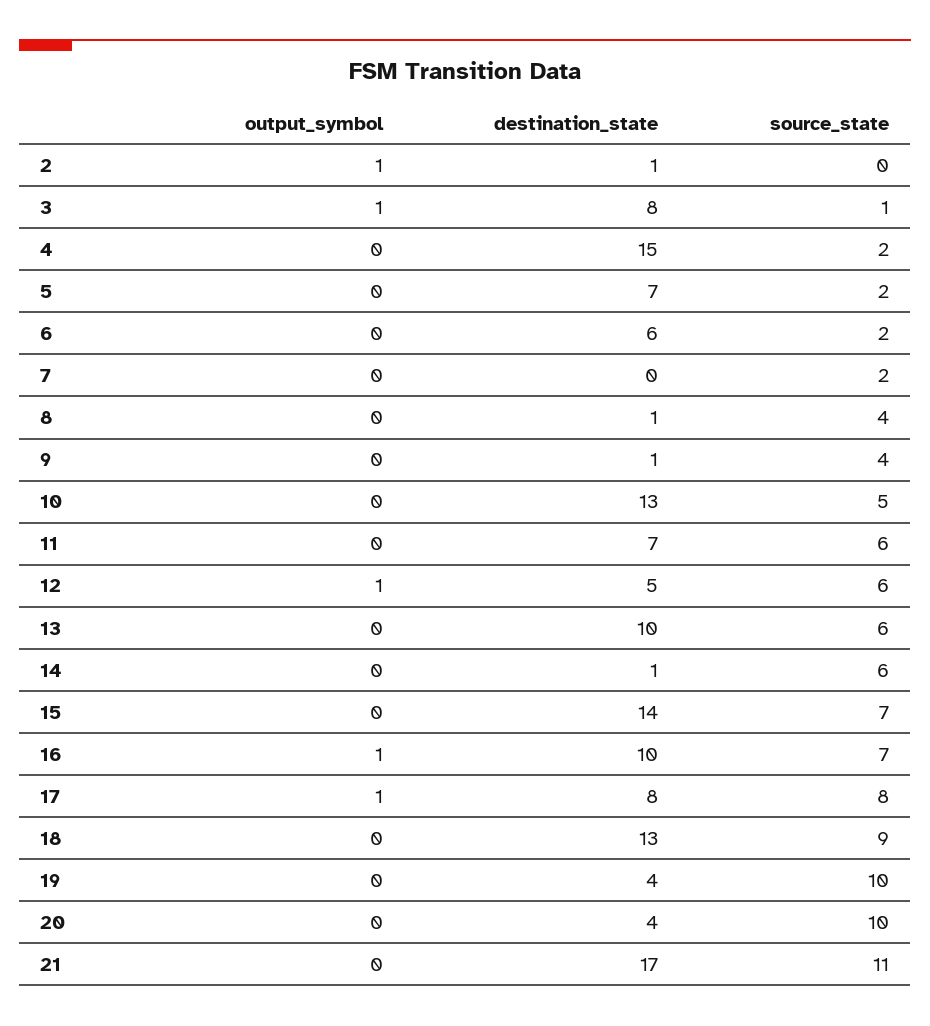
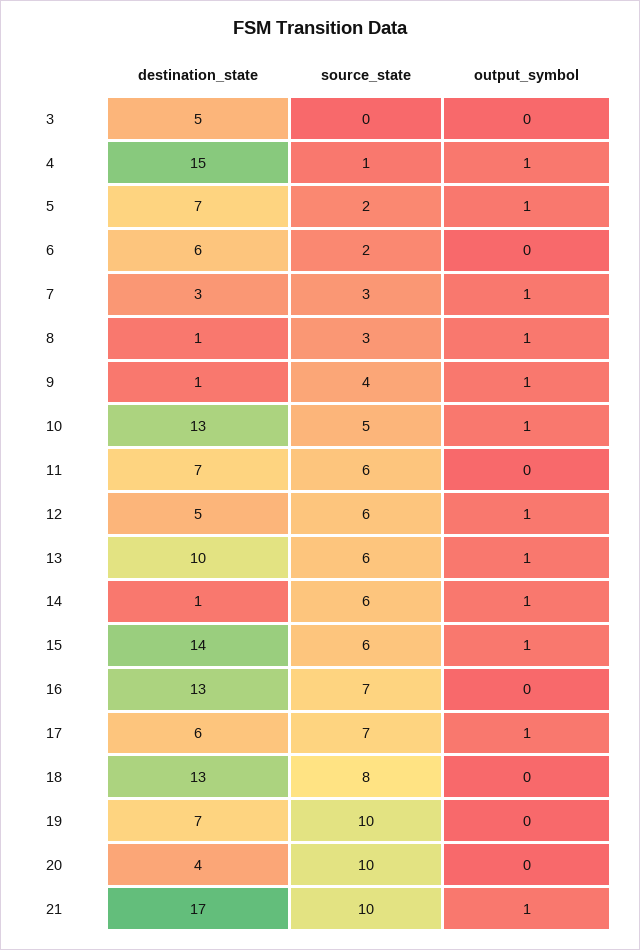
  {
    "output_symbol": {
-     "2": 1,
-     "3": 1,
+     "3": 0,
-     "4": 0,
+     "4": 1,
-     "5": 0,
+     "5": 1,
      "6": 0,
-     "7": 0,
+     "7": 1,
-     "8": 0,
+     "8": 1,
-     "9": 0,
+     "9": 1,
-     "10": 0,
+     "10": 1,
      "11": 0,
      "12": 1,
-     "13": 0,
+     "13": 1,
-     "14": 0,
+     "14": 1,
-     "15": 0,
+     "15": 1,
-     "16": 1,
+     "16": 0,
      "17": 1,
      "18": 0,
      "19": 0,
      "20": 0,
-     "21": 0
+     "21": 1
    },
    "destination_state": {
-     "2": 1,
-     "3": 8,
+     "3": 5,
      "4": 15,
      "5": 7,
      "6": 6,
-     "7": 0,
+     "7": 3,
      "8": 1,
      "9": 1,
      "10": 13,
      "11": 7,
      "12": 5,
      "13": 10,
      "14": 1,
      "15": 14,
-     "16": 10,
+     "16": 13,
-     "17": 8,
+     "17": 6,
      "18": 13,
-     "19": 4,
+     "19": 7,
      "20": 4,
      "21": 17
    },
    "source_state": {
-     "2": 0,
-     "3": 1,
+     "3": 0,
-     "4": 2,
+     "4": 1,
      "5": 2,
      "6": 2,
-     "7": 2,
+     "7": 3,
-     "8": 4,
+     "8": 3,
      "9": 4,
      "10": 5,
      "11": 6,
      "12": 6,
      "13": 6,
      "14": 6,
-     "15": 7,
+     "15": 6,
      "16": 7,
-     "17": 8,
+     "17": 7,
-     "18": 9,
+     "18": 8,
      "19": 10,
      "20": 10,
-     "21": 11
+     "21": 10
    }
  }

